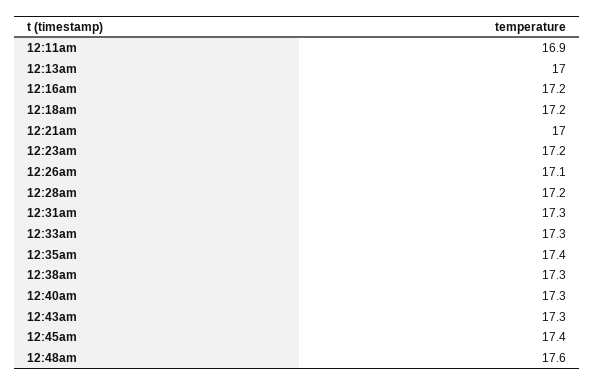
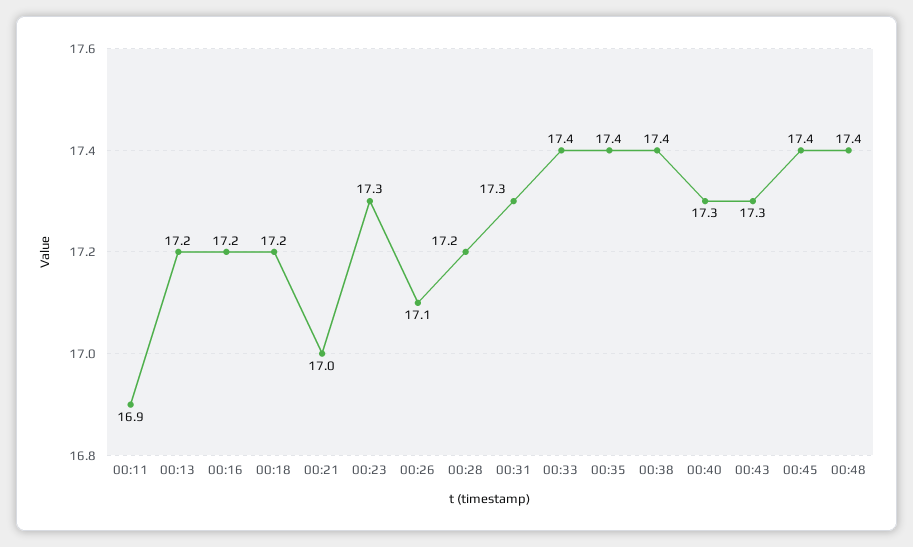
  {
    "12:11am": 16.9,
-   "12:13am": 17,
+   "12:13am": 17.2,
    "12:16am": 17.2,
    "12:18am": 17.2,
    "12:21am": 17,
-   "12:23am": 17.2,
+   "12:23am": 17.3,
    "12:26am": 17.1,
    "12:28am": 17.2,
    "12:31am": 17.3,
-   "12:33am": 17.3,
+   "12:33am": 17.4,
    "12:35am": 17.4,
-   "12:38am": 17.3,
+   "12:38am": 17.4,
    "12:40am": 17.3,
    "12:43am": 17.3,
    "12:45am": 17.4,
-   "12:48am": 17.6
+   "12:48am": 17.4
  }

